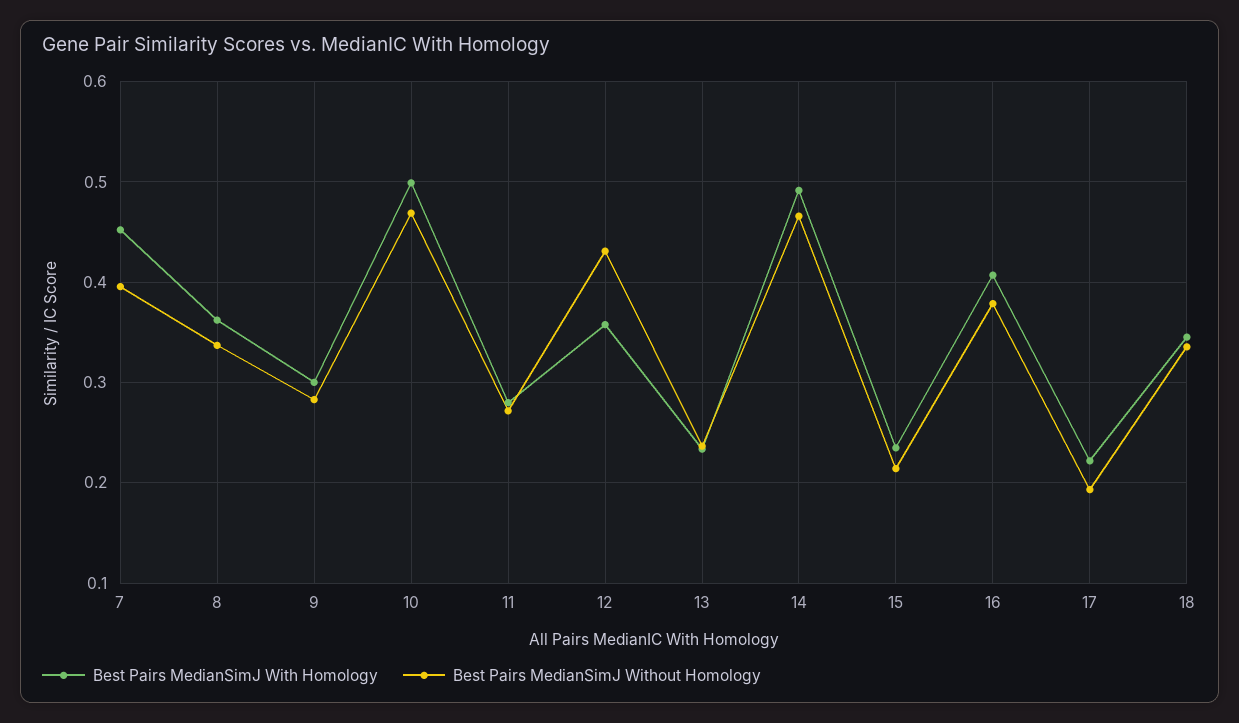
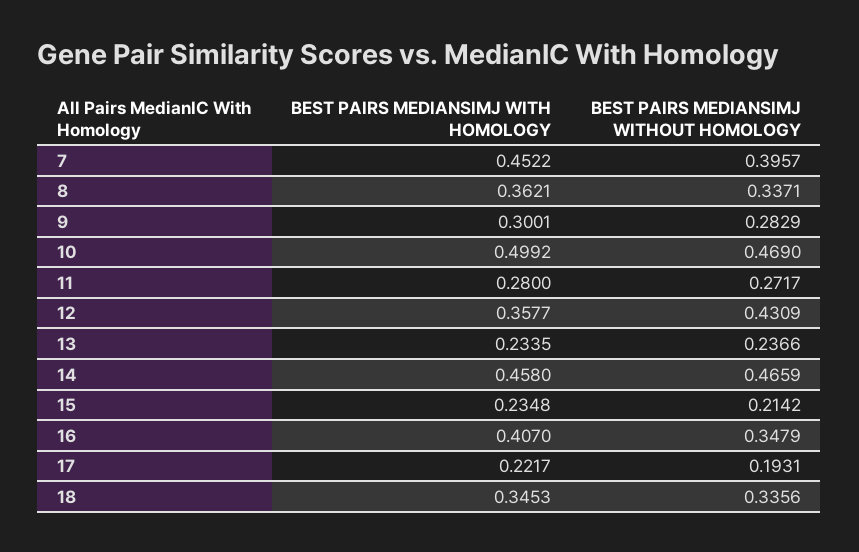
  {
    "Best Pairs MedianSimJ With Homology": {
      "7": 0.4522,
      "8": 0.3621,
      "9": 0.3001,
      "10": 0.4992,
      "11": 0.28,
      "12": 0.3577,
      "13": 0.2335,
-     "14": 0.49,
+     "14": 0.458,
      "15": 0.2348,
      "16": 0.407,
      "17": 0.2217,
      "18": 0.3453
    },
    "Best Pairs MedianSimJ Without Homology": {
      "7": 0.3957,
      "8": 0.3371,
      "9": 0.2829,
      "10": 0.469,
      "11": 0.2717,
      "12": 0.4309,
      "13": 0.2366,
      "14": 0.4659,
      "15": 0.2142,
-     "16": 0.38,
+     "16": 0.3479,
      "17": 0.1931,
      "18": 0.3356
    }
  }

